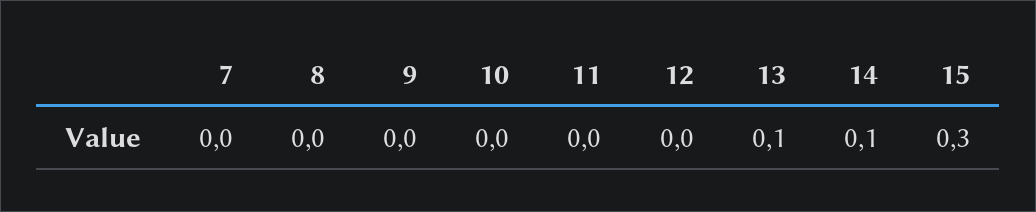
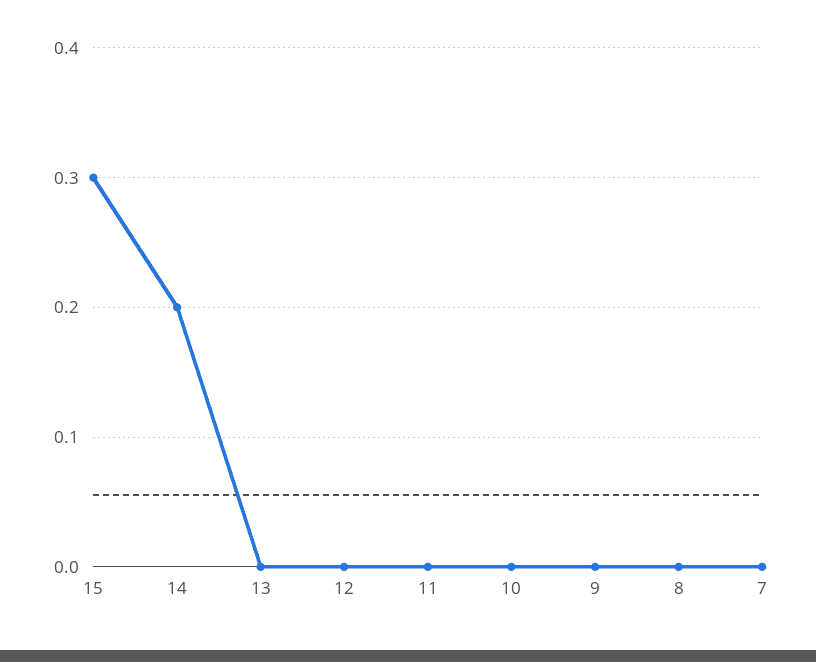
  {
    "7": 0,
    "8": 0,
    "9": 0,
    "10": 0,
    "11": 0,
    "12": 0,
-   "13": 0.1,
+   "13": 0,
-   "14": 0.1,
+   "14": 0.2,
    "15": 0.3
  }

